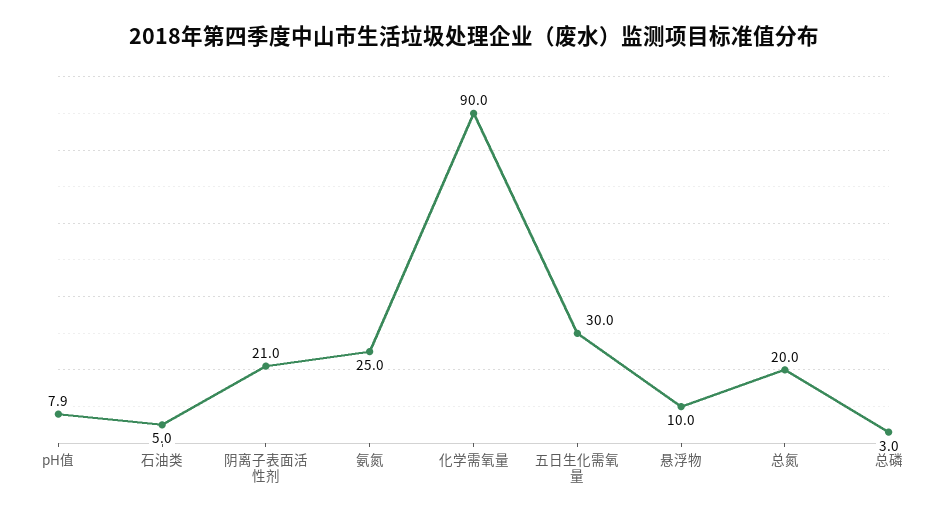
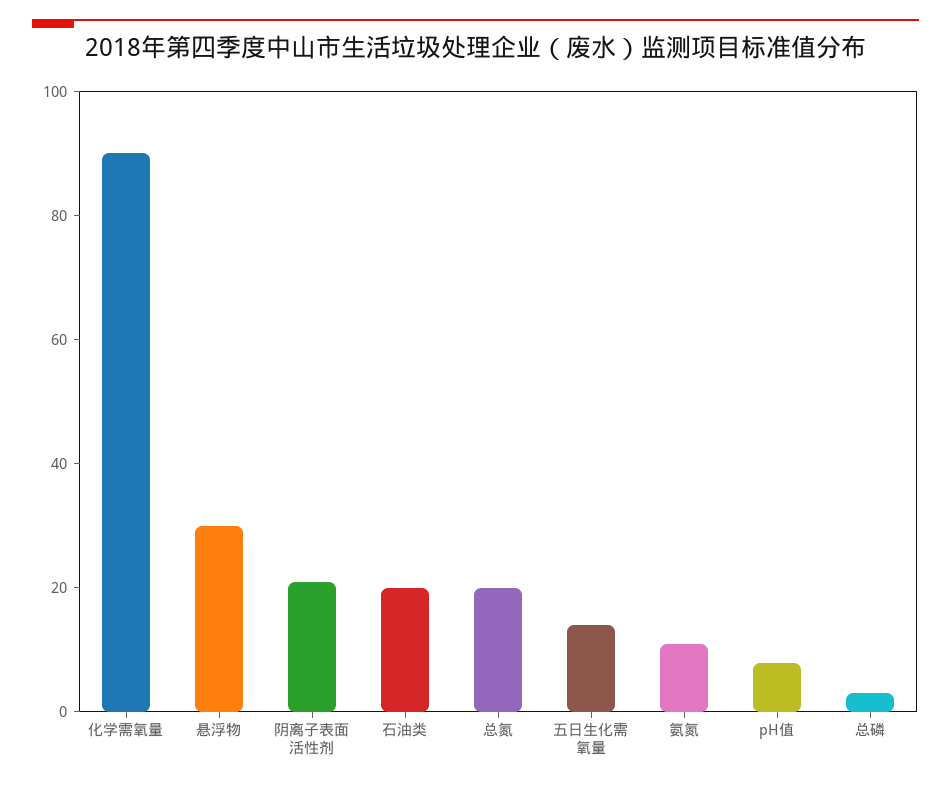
  {
    "pH值": 7.9,
-   "石油类": 5,
+   "石油类": 20,
    "阴离子表面活性剂": 21,
-   "氨氮": 25,
+   "氨氮": 10,
    "化学需氧量": 90,
-   "五日生化需氧量": 30,
+   "五日生化需氧量": 15,
-   "悬浮物": 10,
+   "悬浮物": 30,
    "总氮": 20,
    "总磷": 3
  }

